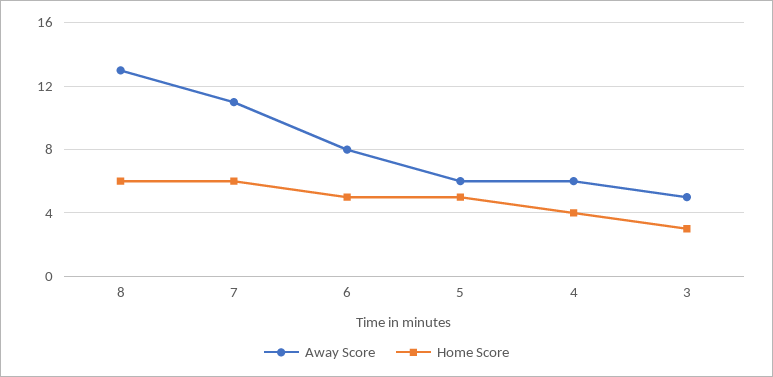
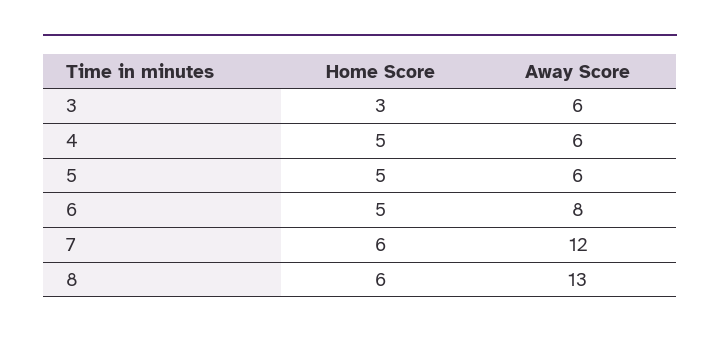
  {
    "Away Score": {
      "8": 13,
-     "7": 11,
+     "7": 12,
      "6": 8,
      "5": 6,
      "4": 6,
-     "3": 5
+     "3": 6
    },
    "Home Score": {
      "8": 6,
      "7": 6,
      "6": 5,
      "5": 5,
-     "4": 4,
+     "4": 5,
      "3": 3
    }
  }

